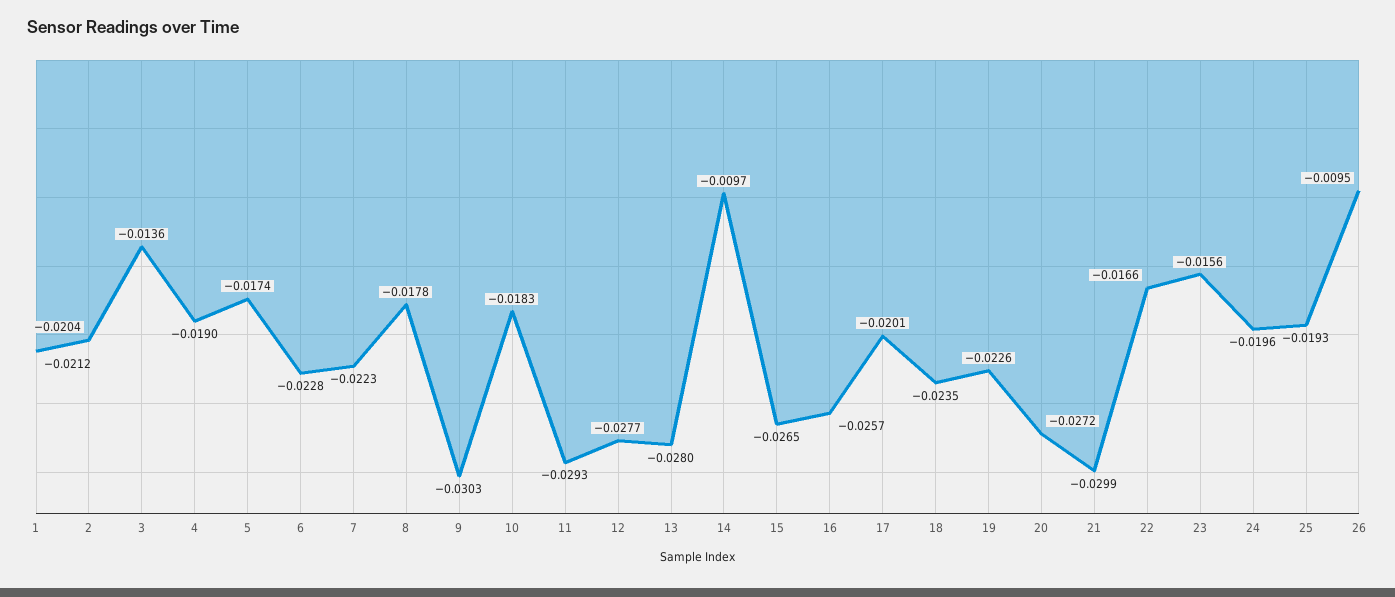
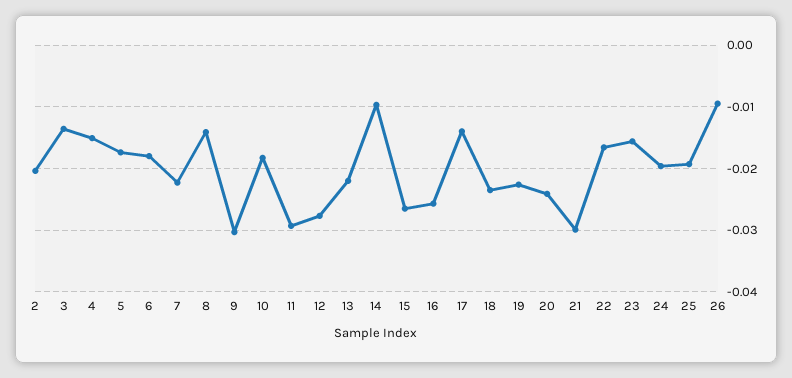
  {
-   "1": -0.0212,
    "2": -0.0204,
    "3": -0.0136,
-   "4": -0.019,
+   "4": -0.015,
    "5": -0.0174,
-   "6": -0.0228,
+   "6": -0.018,
    "7": -0.0223,
-   "8": -0.0178,
+   "8": -0.014,
    "9": -0.0303,
    "10": -0.0183,
    "11": -0.0293,
    "12": -0.0277,
-   "13": -0.028,
+   "13": -0.022,
    "14": -0.0097,
    "15": -0.0265,
    "16": -0.0257,
-   "17": -0.0201,
+   "17": -0.014,
    "18": -0.0235,
    "19": -0.0226,
-   "20": -0.0272,
+   "20": -0.024,
    "21": -0.0299,
    "22": -0.0166,
    "23": -0.0156,
    "24": -0.0196,
    "25": -0.0193,
    "26": -0.0095
  }

